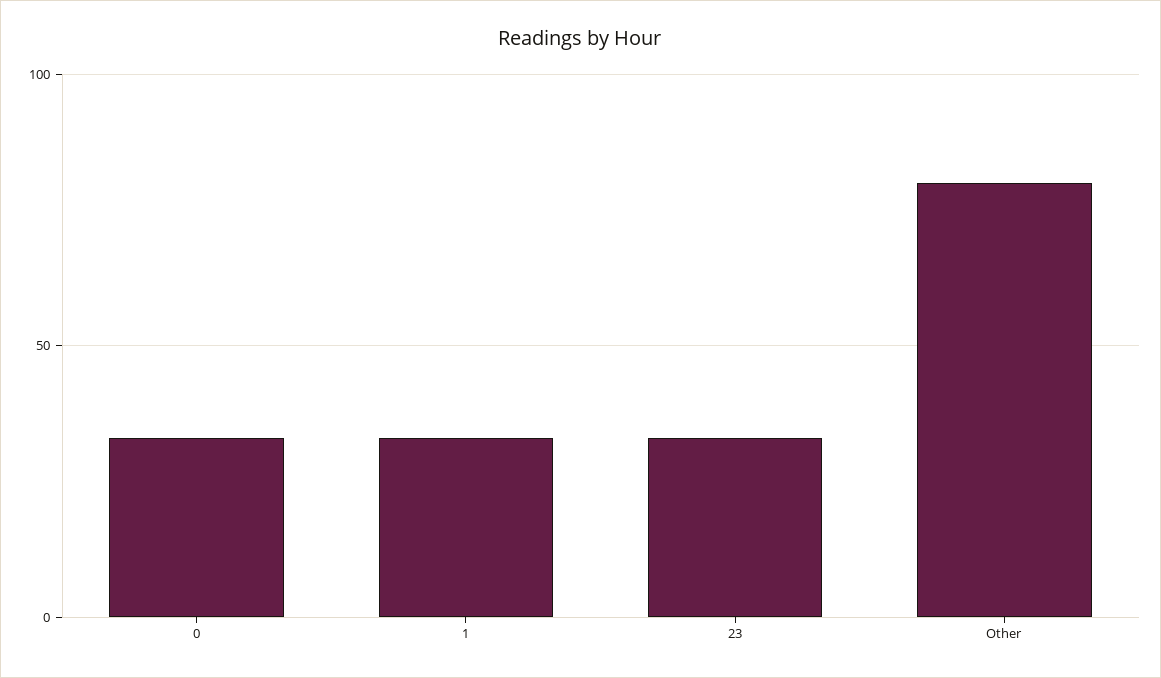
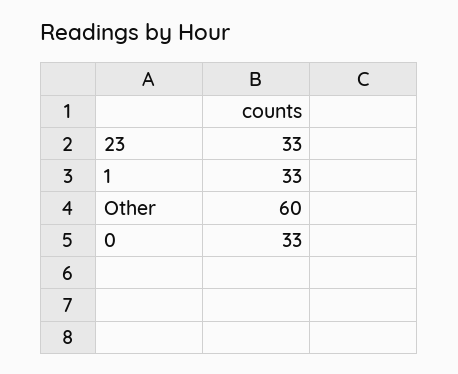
  {
    "0": 33,
    "1": 33,
    "23": 33,
-   "Other": 80
+   "Other": 60
  }

